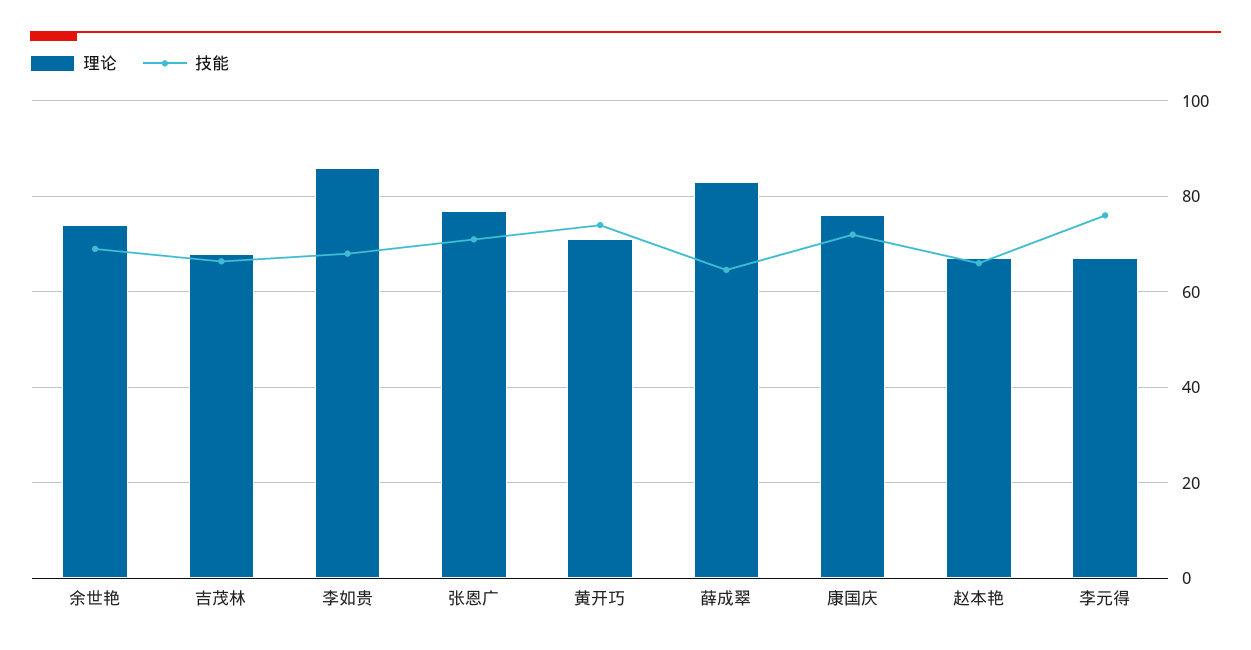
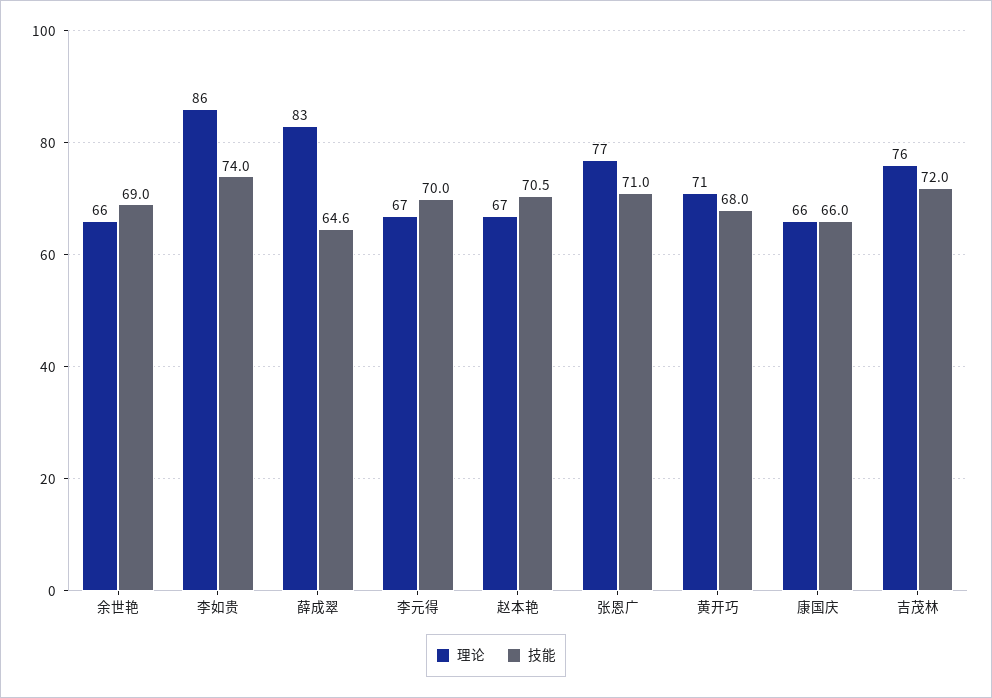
  {
    "理论": {
-     "余世艳": 74,
+     "余世艳": 66,
-     "吉茂林": 68,
+     "吉茂林": 76,
      "李如贵": 86,
      "张恩广": 77,
      "黄开巧": 71,
      "薛成翠": 83,
-     "康国庆": 76,
+     "康国庆": 66,
      "赵本艳": 67,
      "李元得": 67
    },
    "技能": {
      "余世艳": 69,
-     "吉茂林": 66,
+     "吉茂林": 72,
-     "李如贵": 68,
+     "李如贵": 74,
      "张恩广": 71,
-     "黄开巧": 74,
+     "黄开巧": 68,
      "薛成翠": 64.6,
-     "康国庆": 72,
+     "康国庆": 66,
-     "赵本艳": 66,
+     "赵本艳": 70.5,
-     "李元得": 76
+     "李元得": 70
    }
  }

